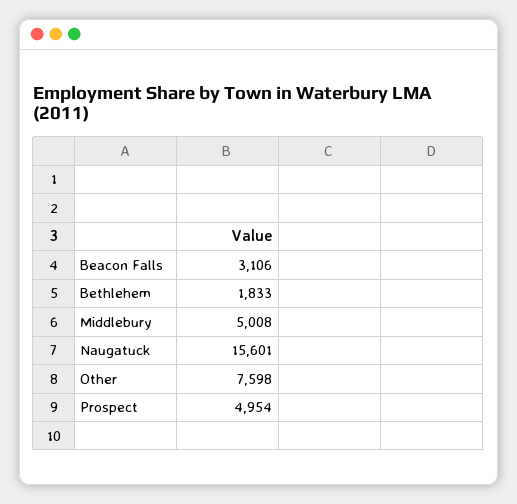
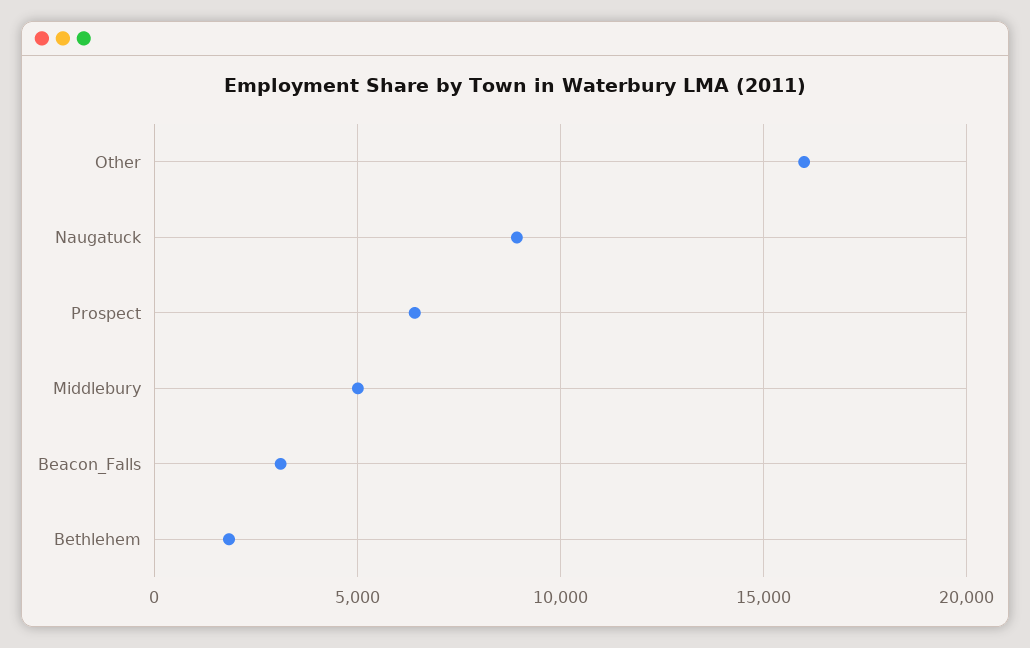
  {
    "Beacon Falls": 3106,
    "Bethlehem": 1833,
    "Middlebury": 5008,
-   "Naugatuck": 15601,
+   "Naugatuck": 9000,
-   "Other": 7598,
+   "Other": 16000,
-   "Prospect": 4954
+   "Prospect": 6500
  }

